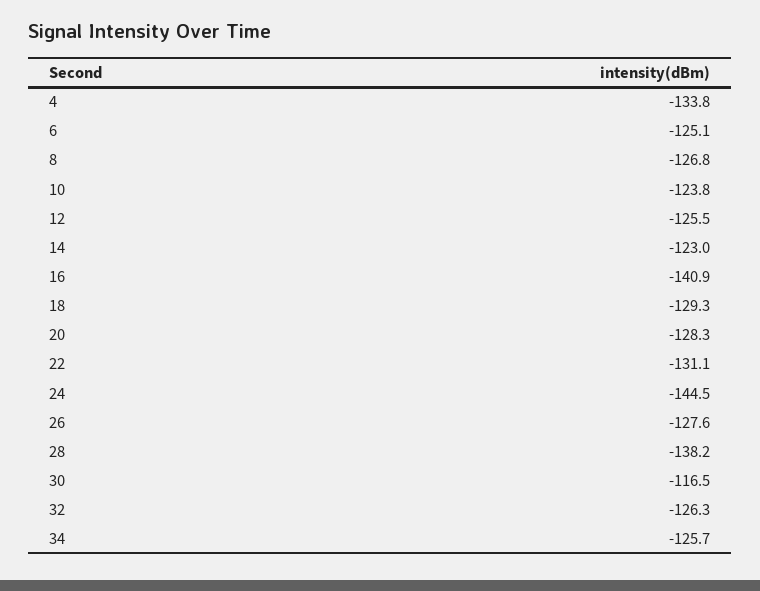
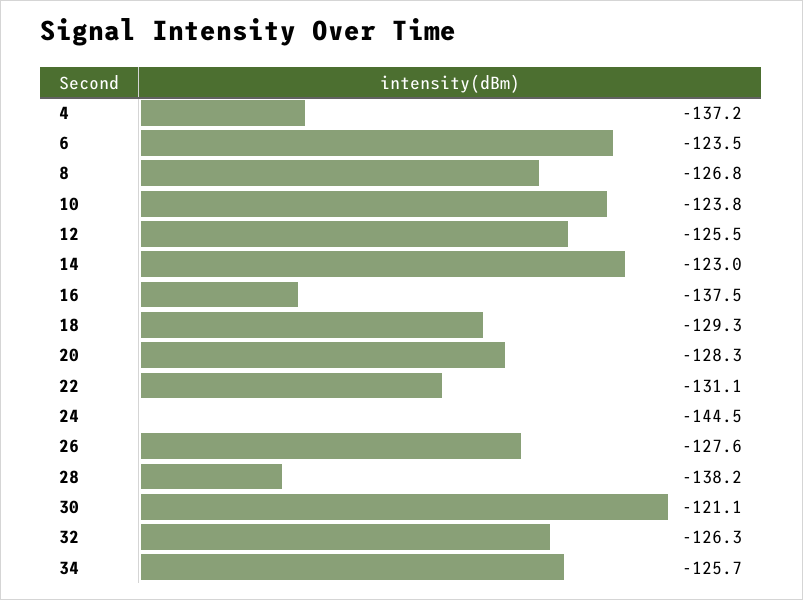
  {
-   "4": -133.8,
+   "4": -137.2,
-   "6": -125.1,
+   "6": -123.5,
    "8": -126.8,
    "10": -123.8,
    "12": -125.5,
    "14": -123,
-   "16": -140.9,
+   "16": -137.5,
    "18": -129.3,
    "20": -128.3,
    "22": -131.1,
    "24": -144.5,
    "26": -127.6,
    "28": -138.2,
-   "30": -116.5,
+   "30": -121.1,
    "32": -126.3,
    "34": -125.7
  }

